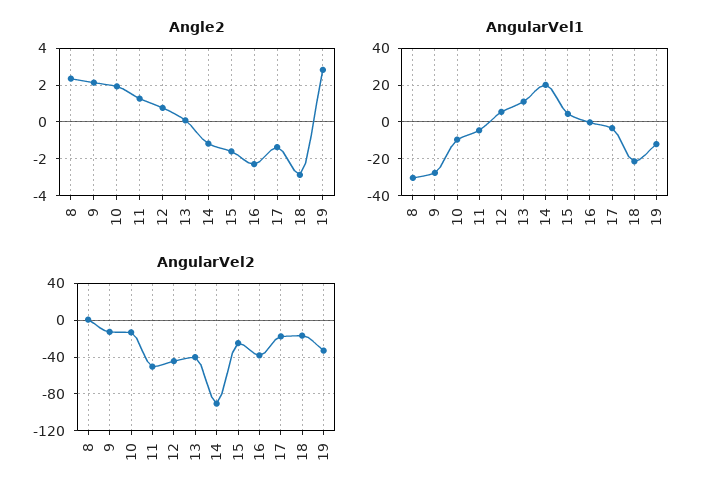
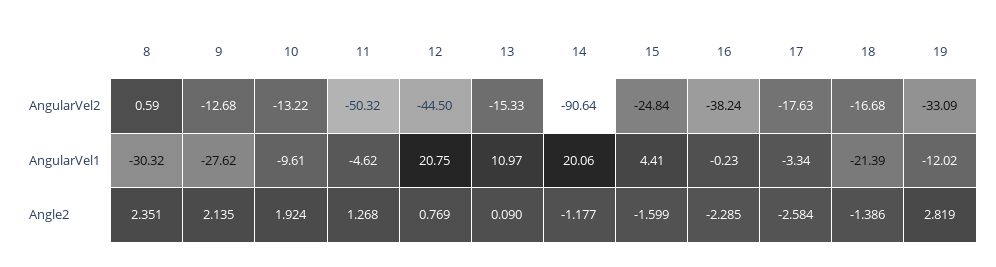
  {
    "Angle2": {
      "8": 2.351,
      "9": 2.135,
      "10": 1.924,
      "11": 1.268,
      "12": 0.769,
      "13": 0.09,
      "14": -1.177,
      "15": -1.599,
      "16": -2.285,
-     "17": -1.5,
+     "17": -2.584,
-     "18": -3,
+     "18": -1.386,
      "19": 2.819
    },
    "AngularVel1": {
      "8": -30.32,
      "9": -27.62,
      "10": -9.61,
      "11": -4.62,
-     "12": 5,
+     "12": 20.75,
      "13": 10.97,
      "14": 20.06,
      "15": 4.41,
      "16": -0.23,
      "17": -3.34,
      "18": -21.39,
      "19": -12.02
    },
    "AngularVel2": {
      "8": 0.59,
      "9": -12.68,
      "10": -13.22,
      "11": -50.32,
      "12": -44.5,
-     "13": -40,
+     "13": -15.33,
      "14": -90.64,
      "15": -24.84,
      "16": -38.24,
      "17": -17.63,
      "18": -16.68,
      "19": -33.09
    }
  }

